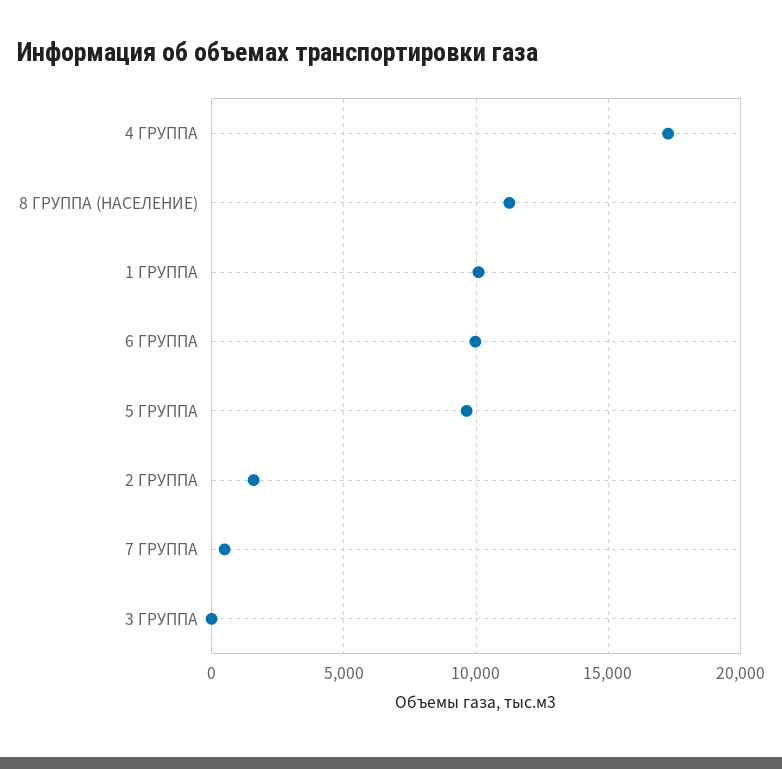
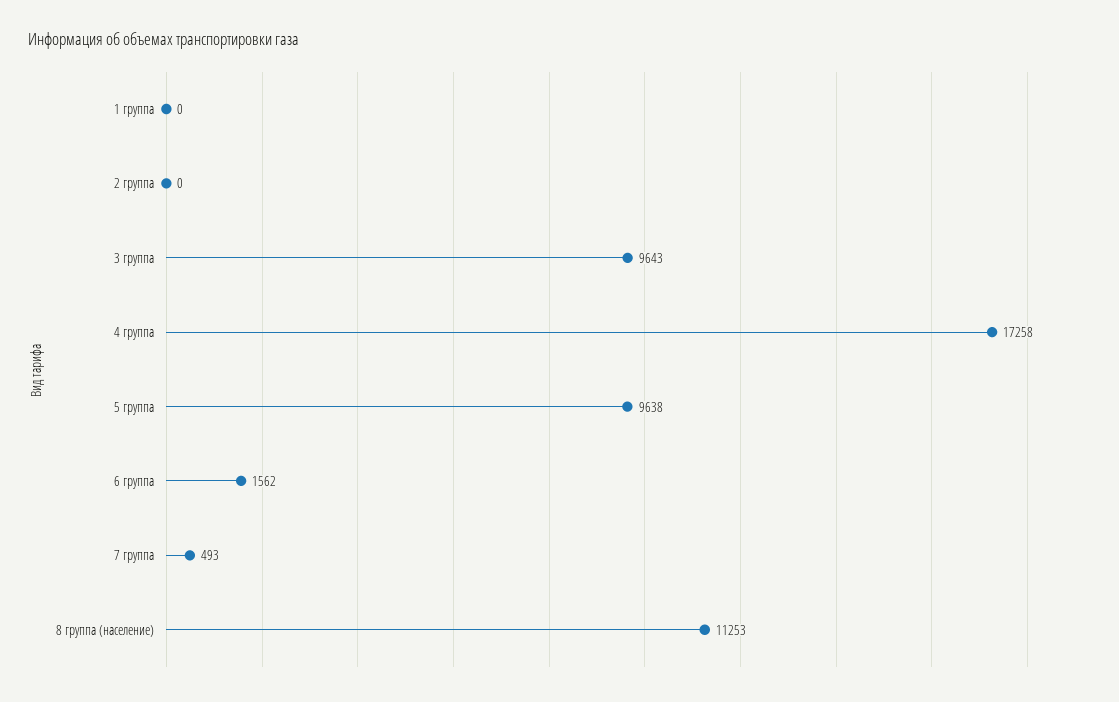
  {
    "4 ГРУППА": 17258,
    "8 ГРУППА (НАСЕЛЕНИЕ)": 11253,
-   "1 ГРУППА": 10000,
+   "1 ГРУППА": 0,
-   "6 ГРУППА": 10000,
+   "6 ГРУППА": 1562,
    "5 ГРУППА": 9638,
-   "2 ГРУППА": 1500,
+   "2 ГРУППА": 0,
    "7 ГРУППА": 493,
-   "3 ГРУППА": 0
+   "3 ГРУППА": 9643
  }

